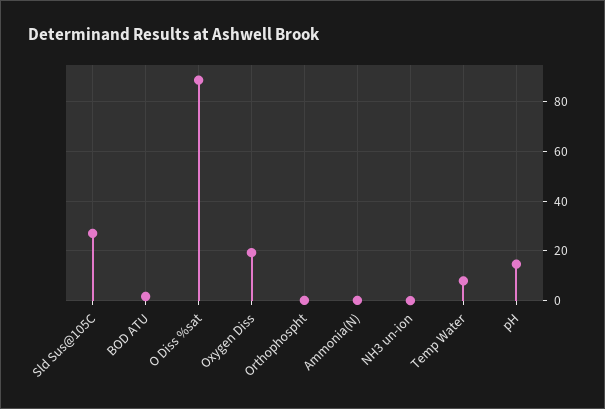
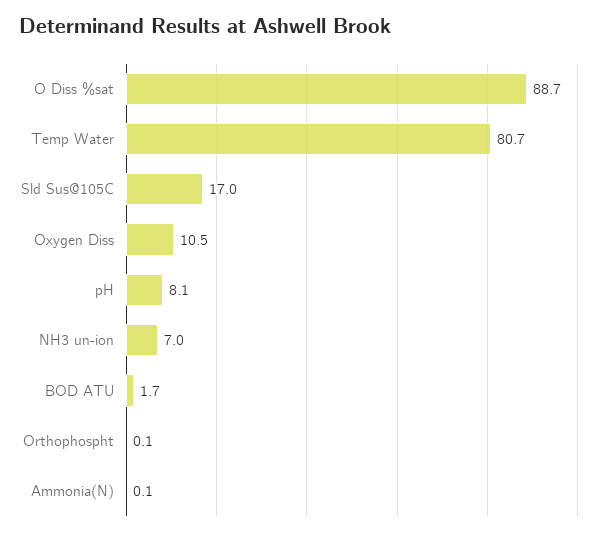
  {
-   "Sld Sus@105C": 27.5,
+   "Sld Sus@105C": 17,
    "BOD ATU": 1.7,
    "O Diss %sat": 88.7,
-   "Oxygen Diss": 20,
+   "Oxygen Diss": 10.5,
    "Orthophospht": 0.1,
    "Ammonia(N)": 0.1,
-   "NH3 un-ion": 0,
+   "NH3 un-ion": 7,
-   "Temp Water": 7.5,
+   "Temp Water": 80.7,
-   "pH": 15
+   "pH": 8.1
  }

